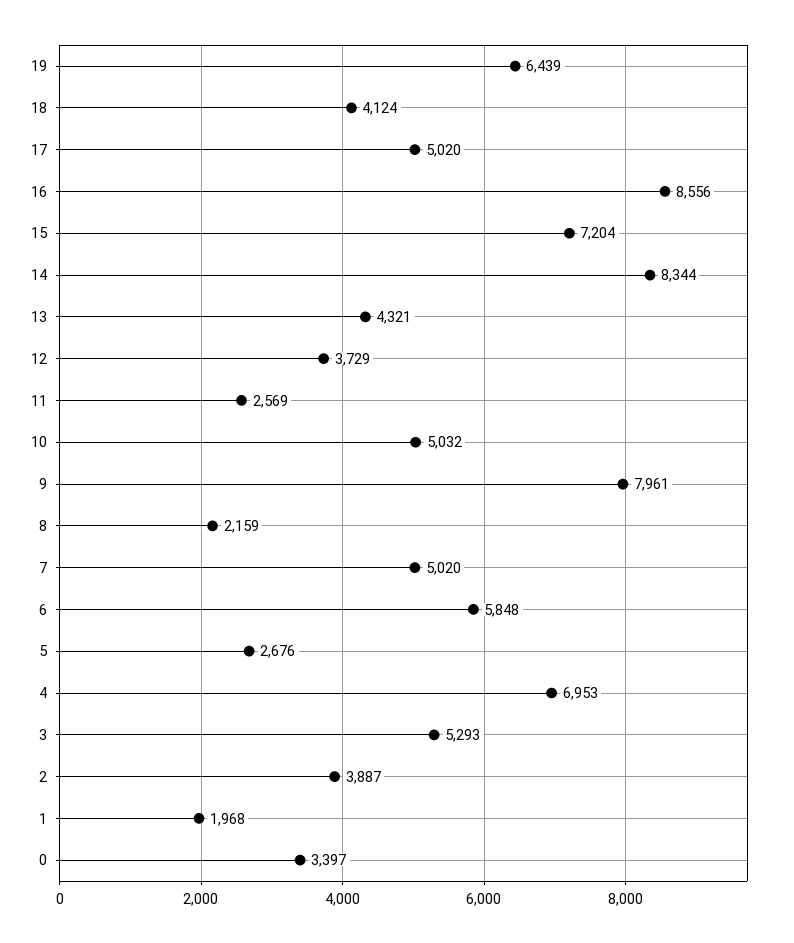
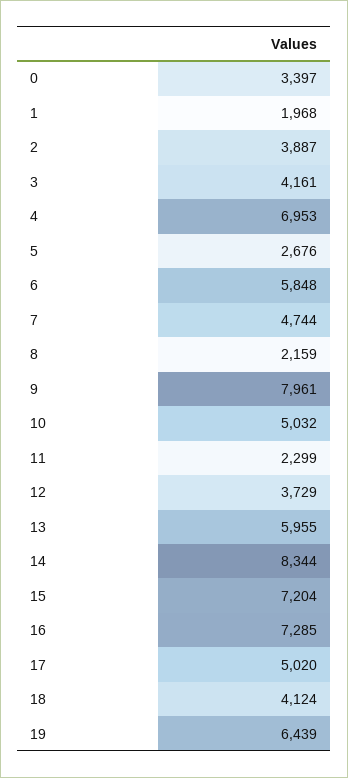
  {
    "19": 6439,
    "18": 4124,
    "17": 5020,
-   "16": 8556,
+   "16": 7285,
    "15": 7204,
    "14": 8344,
-   "13": 4321,
+   "13": 5955,
    "12": 3729,
-   "11": 2569,
+   "11": 2299,
    "10": 5032,
    "9": 7961,
    "8": 2159,
-   "7": 5020,
+   "7": 4744,
    "6": 5848,
    "5": 2676,
    "4": 6953,
-   "3": 5293,
+   "3": 4161,
    "2": 3887,
    "1": 1968,
    "0": 3397
  }

